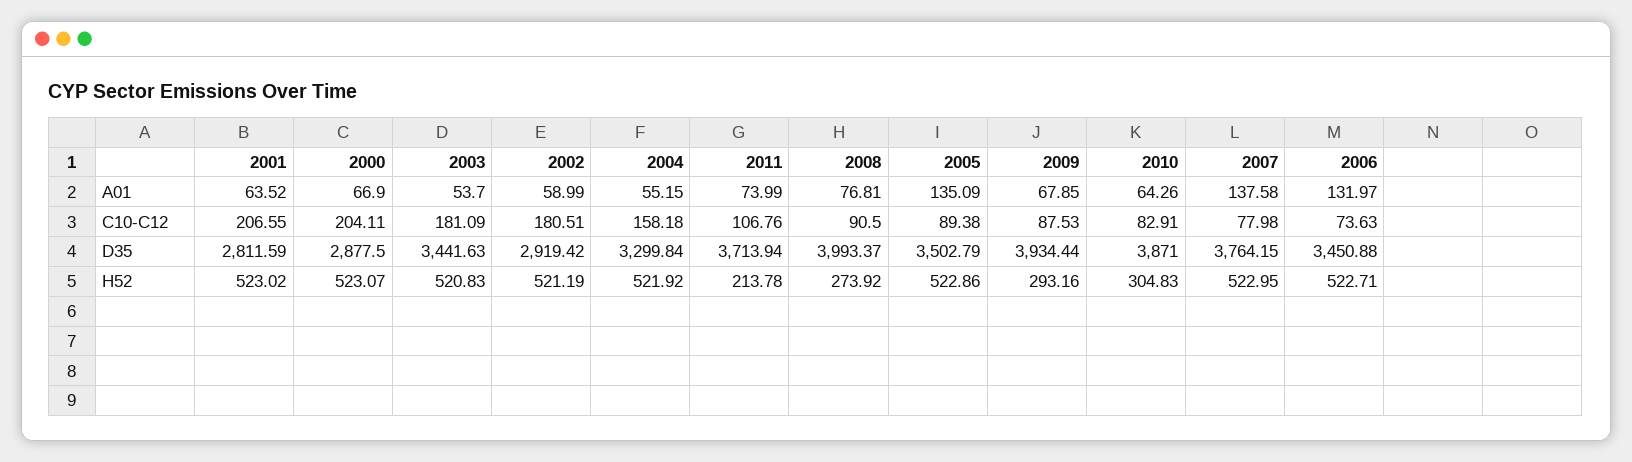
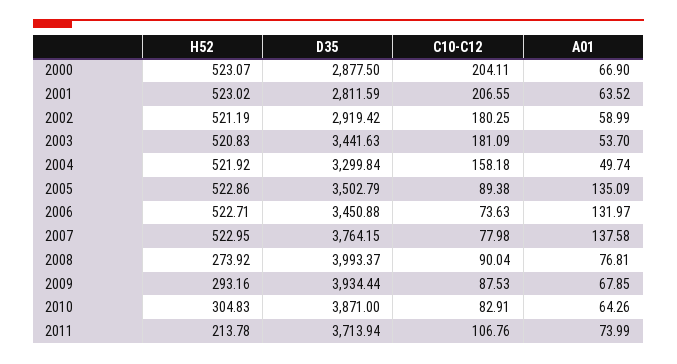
  {
    "2001": {
      "A01": 63.52,
      "C10-C12": 206.55,
      "D35": 2811.59,
      "H52": 523.02
    },
    "2000": {
      "A01": 66.9,
      "C10-C12": 204.11,
      "D35": 2877.5,
      "H52": 523.07
    },
    "2003": {
      "A01": 53.7,
      "C10-C12": 181.09,
      "D35": 3441.63,
      "H52": 520.83
    },
    "2002": {
      "A01": 58.99,
-     "C10-C12": 180.51,
+     "C10-C12": 180.25,
      "D35": 2919.42,
      "H52": 521.19
    },
    "2004": {
-     "A01": 55.15,
+     "A01": 49.74,
      "C10-C12": 158.18,
      "D35": 3299.84,
      "H52": 521.92
    },
    "2011": {
      "A01": 73.99,
      "C10-C12": 106.76,
      "D35": 3713.94,
      "H52": 213.78
    },
    "2008": {
      "A01": 76.81,
-     "C10-C12": 90.5,
+     "C10-C12": 90.04,
      "D35": 3993.37,
      "H52": 273.92
    },
    "2005": {
      "A01": 135.09,
      "C10-C12": 89.38,
      "D35": 3502.79,
      "H52": 522.86
    },
    "2009": {
      "A01": 67.85,
      "C10-C12": 87.53,
      "D35": 3934.44,
      "H52": 293.16
    },
    "2010": {
      "A01": 64.26,
      "C10-C12": 82.91,
      "D35": 3871,
      "H52": 304.83
    },
    "2007": {
      "A01": 137.58,
      "C10-C12": 77.98,
      "D35": 3764.15,
      "H52": 522.95
    },
    "2006": {
      "A01": 131.97,
      "C10-C12": 73.63,
      "D35": 3450.88,
      "H52": 522.71
    }
  }

